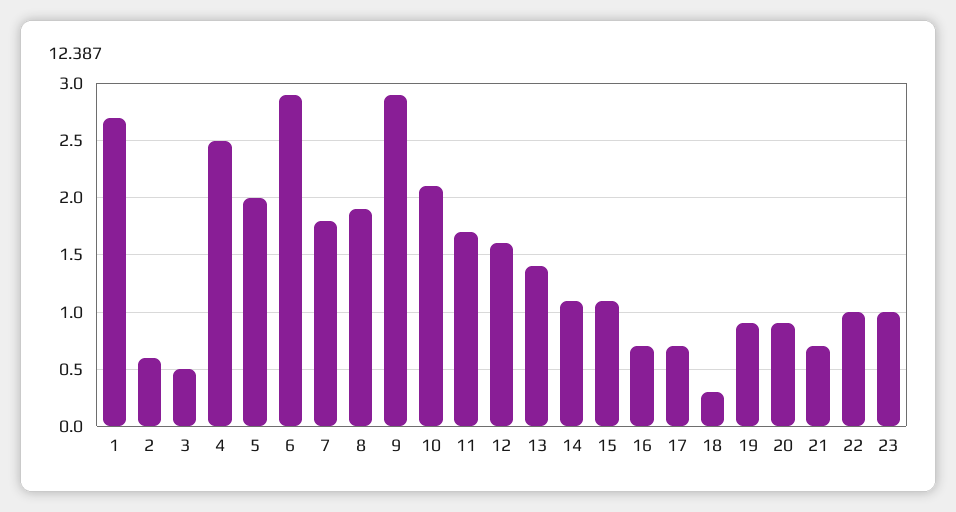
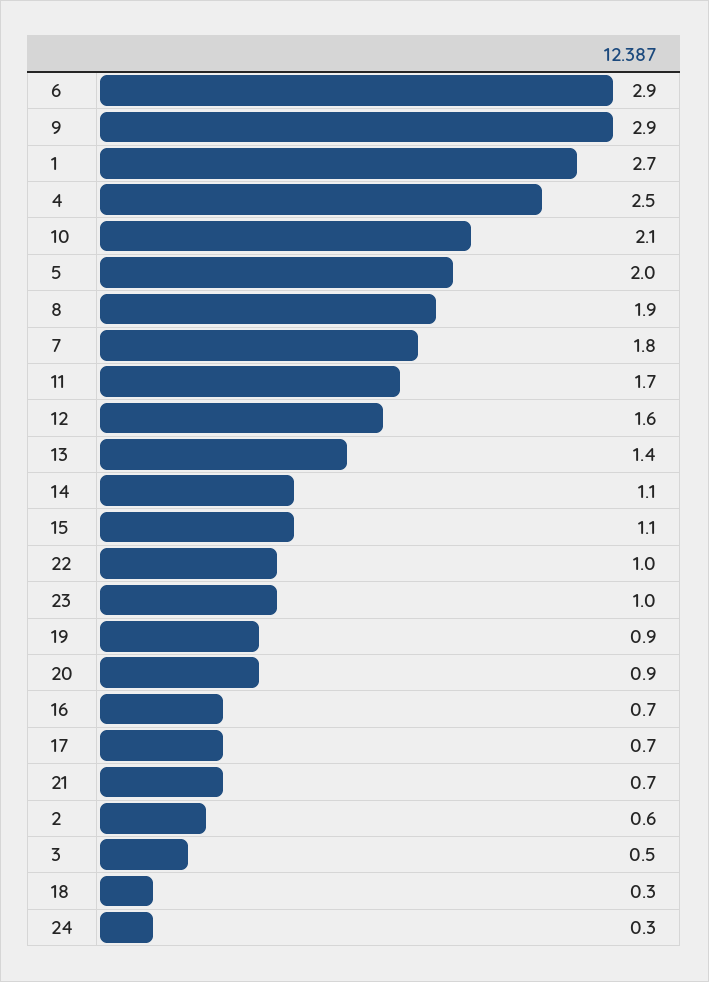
  {
    "1": 2.7,
    "2": 0.6,
    "3": 0.5,
    "4": 2.5,
    "5": 2,
    "6": 2.9,
    "7": 1.8,
    "8": 1.9,
    "9": 2.9,
    "10": 2.1,
    "11": 1.7,
    "12": 1.6,
    "13": 1.4,
    "14": 1.1,
    "15": 1.1,
    "16": 0.7,
    "17": 0.7,
    "18": 0.3,
    "19": 0.9,
    "20": 0.9,
    "21": 0.7,
    "22": 1,
-   "23": 1
+   "23": 1,
+   "24": 0.3
  }

